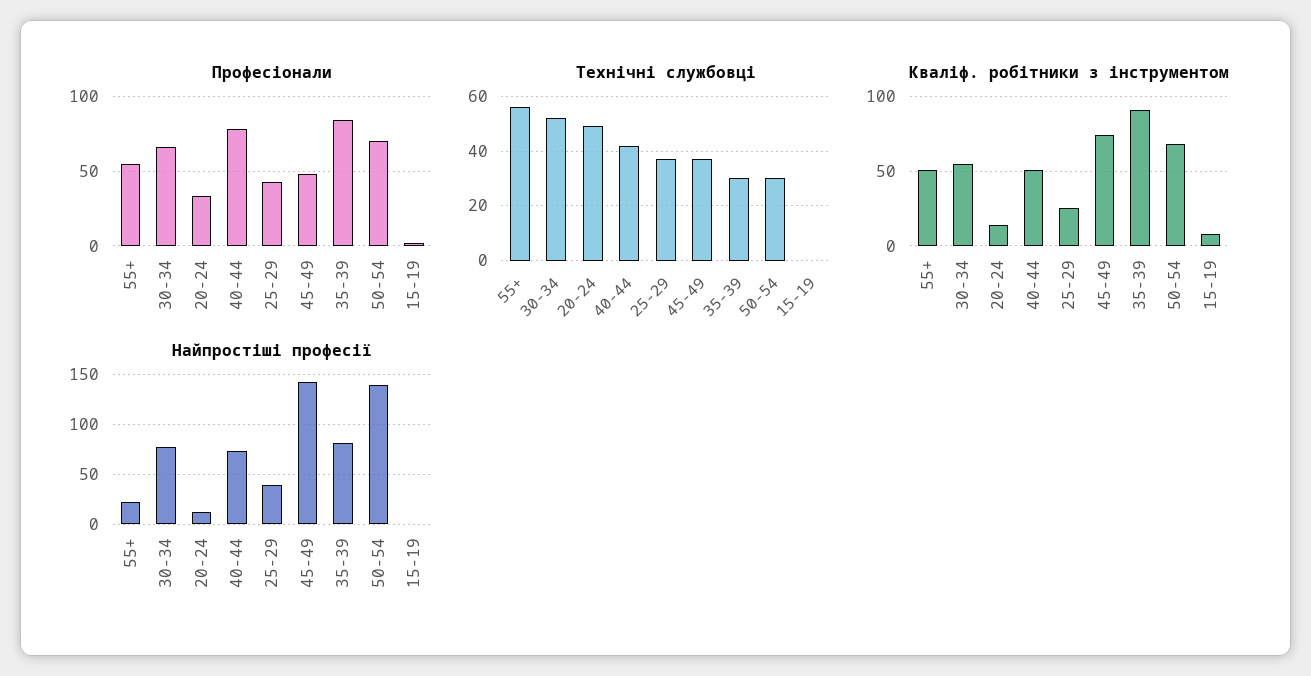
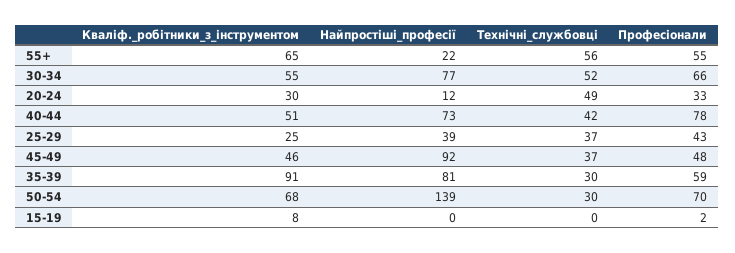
  {
    "Професіонали": {
      "55+": 55,
      "30-34": 66,
      "20-24": 33,
      "40-44": 78,
      "25-29": 43,
      "45-49": 48,
-     "35-39": 85,
+     "35-39": 59,
      "50-54": 70,
      "15-19": 2
    },
    "Технічні службовці": {
      "55+": 56,
      "30-34": 52,
      "20-24": 49,
      "40-44": 42,
      "25-29": 37,
      "45-49": 37,
      "35-39": 30,
      "50-54": 30,
      "15-19": 0
    },
    "Кваліф. робітники з інструментом": {
-     "55+": 50,
+     "55+": 65,
      "30-34": 55,
-     "20-24": 15,
+     "20-24": 30,
      "40-44": 51,
      "25-29": 25,
-     "45-49": 75,
+     "45-49": 46,
      "35-39": 91,
      "50-54": 68,
      "15-19": 8
    },
    "Найпростіші професії": {
      "55+": 22,
      "30-34": 77,
      "20-24": 12,
      "40-44": 73,
      "25-29": 39,
-     "45-49": 140,
+     "45-49": 92,
      "35-39": 81,
      "50-54": 139,
      "15-19": 0
    }
  }

